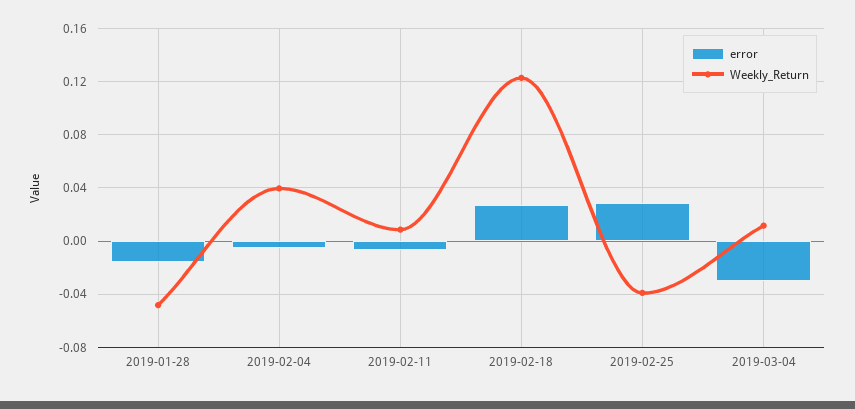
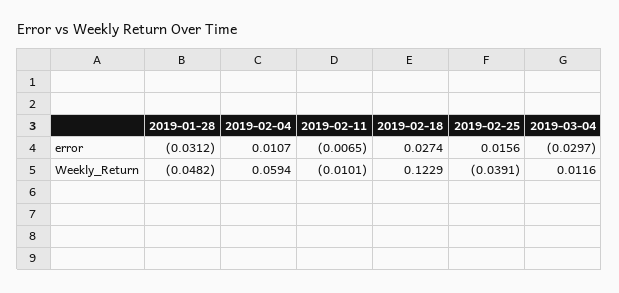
  {
    "error": {
-     "2019-01-28": -0.015,
+     "2019-01-28": -0.0312,
-     "2019-02-04": -0.005,
+     "2019-02-04": 0.0107,
      "2019-02-11": -0.0065,
      "2019-02-18": 0.0274,
-     "2019-02-25": 0.03,
+     "2019-02-25": 0.0156,
      "2019-03-04": -0.0297
    },
    "Weekly_Return": {
      "2019-01-28": -0.0482,
-     "2019-02-04": 0.04,
+     "2019-02-04": 0.0594,
-     "2019-02-11": 0.01,
+     "2019-02-11": -0.0101,
      "2019-02-18": 0.1229,
      "2019-02-25": -0.0391,
      "2019-03-04": 0.0116
    }
  }

